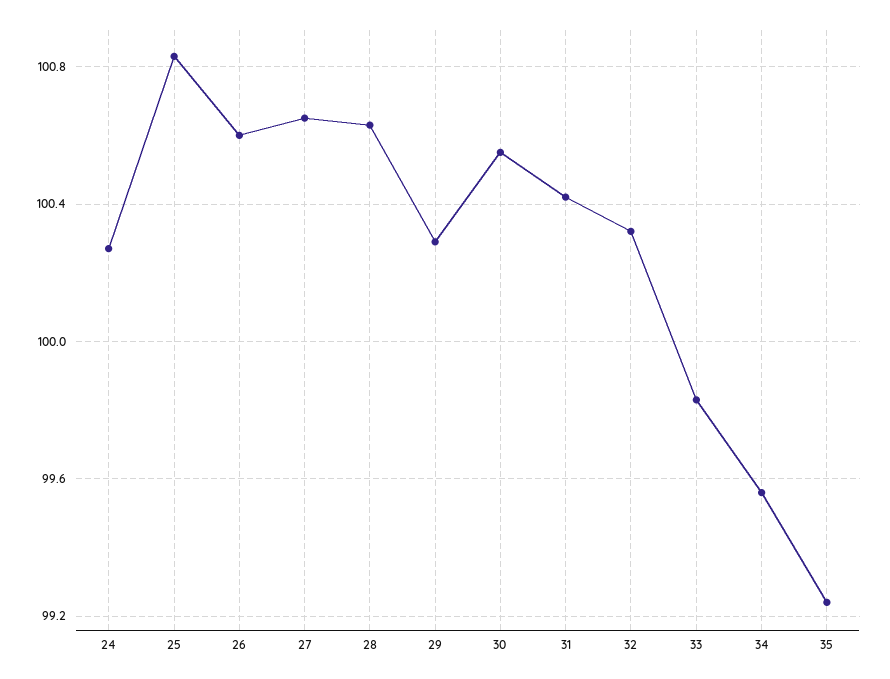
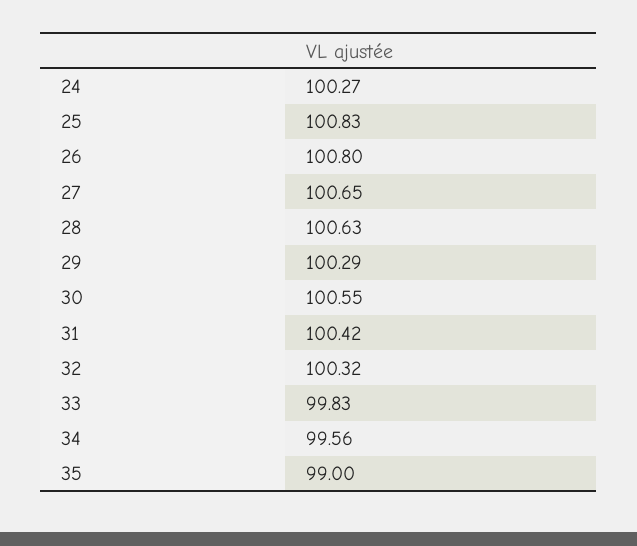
  {
    "24": 100.27,
    "25": 100.83,
-   "26": 100.6,
+   "26": 100.8,
    "27": 100.65,
    "28": 100.63,
    "29": 100.29,
    "30": 100.55,
    "31": 100.42,
    "32": 100.32,
    "33": 99.83,
    "34": 99.56,
-   "35": 99.25
+   "35": 99
  }

